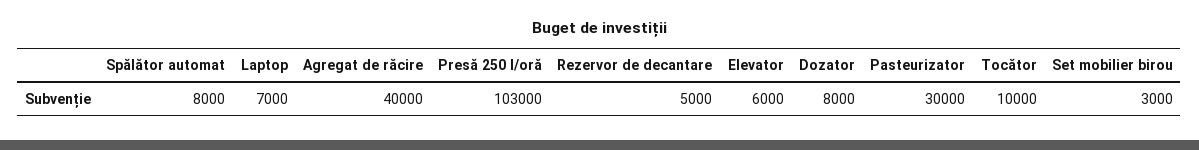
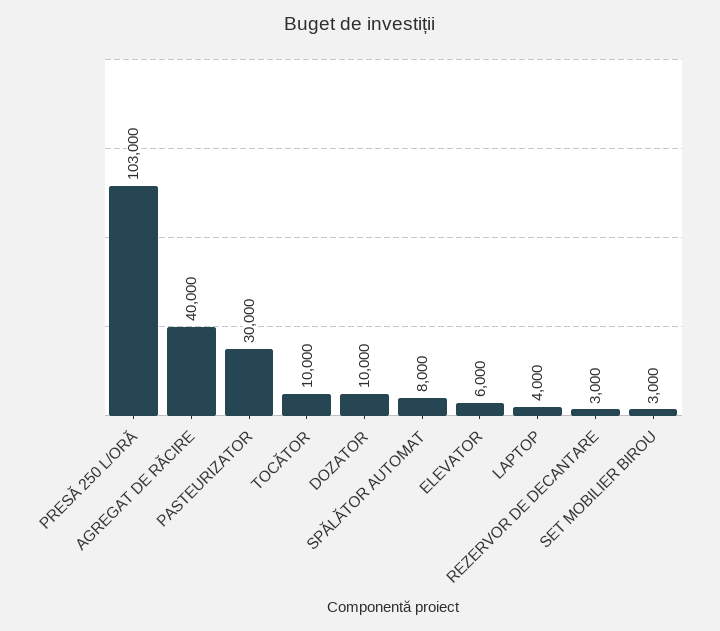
  {
    "Spălător automat": 8000,
-   "Laptop": 7000,
+   "Laptop": 4000,
    "Agregat de răcire": 40000,
    "Presă 250 l/oră": 103000,
-   "Rezervor de decantare": 5000,
+   "Rezervor de decantare": 3000,
    "Elevator": 6000,
-   "Dozator": 8000,
+   "Dozator": 10000,
    "Pasteurizator": 30000,
    "Tocător": 10000,
    "Set mobilier birou": 3000
  }

